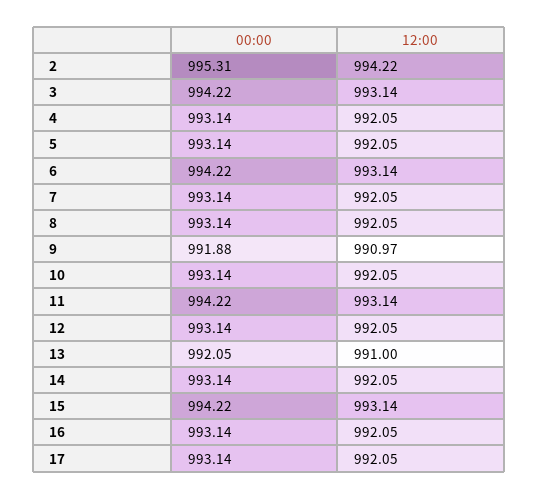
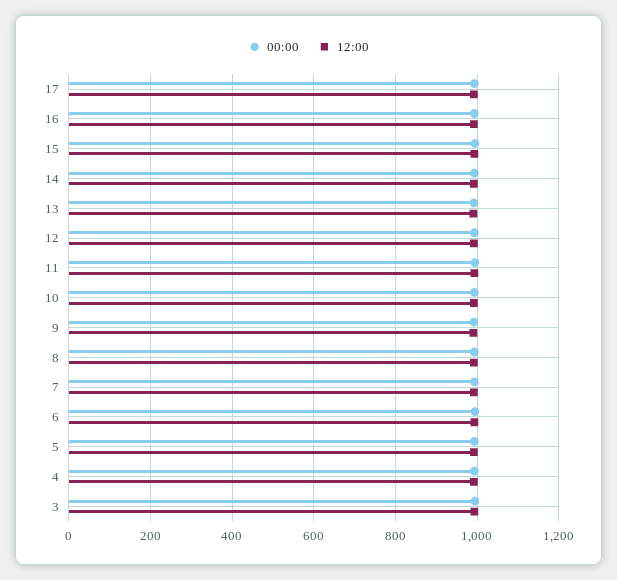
  {
    "00:00": {
-     "2": 995.31,
      "3": 994.22,
      "4": 993.14,
      "5": 993.14,
      "6": 994.22,
      "7": 993.14,
      "8": 993.14,
      "9": 991.88,
      "10": 993.14,
      "11": 994.22,
      "12": 993.14,
      "13": 992.05,
      "14": 993.14,
      "15": 994.22,
      "16": 993.14,
      "17": 993.14
    },
    "12:00": {
-     "2": 994.22,
      "3": 993.14,
      "4": 992.05,
      "5": 992.05,
      "6": 993.14,
      "7": 992.05,
      "8": 992.05,
      "9": 990.97,
      "10": 992.05,
      "11": 993.14,
      "12": 992.05,
      "13": 991,
      "14": 992.05,
      "15": 993.14,
      "16": 992.05,
      "17": 992.05
    }
  }

